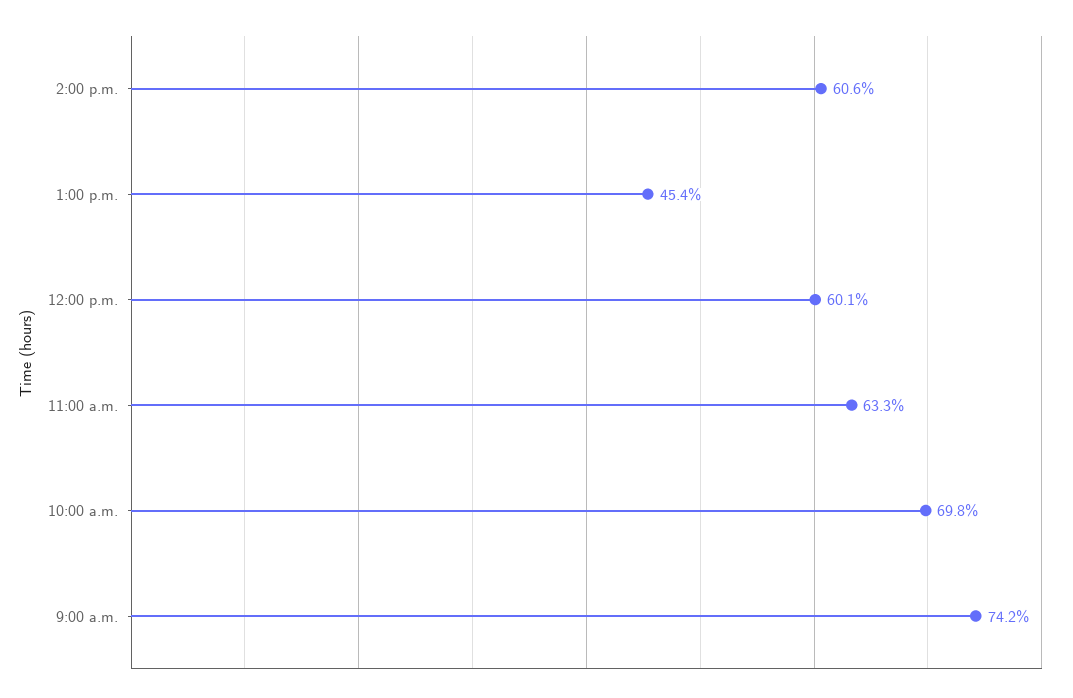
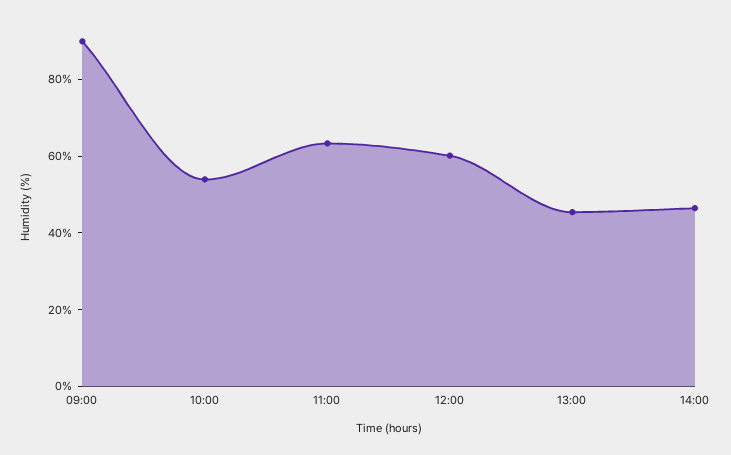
  {
-   "2:00 p.m.": 60.6,
+   "2:00 p.m.": 45,
    "1:00 p.m.": 45.4,
    "12:00 p.m.": 60.1,
    "11:00 a.m.": 63.3,
-   "10:00 a.m.": 69.8,
+   "10:00 a.m.": 55,
-   "9:00 a.m.": 74.2
+   "9:00 a.m.": 90
  }

